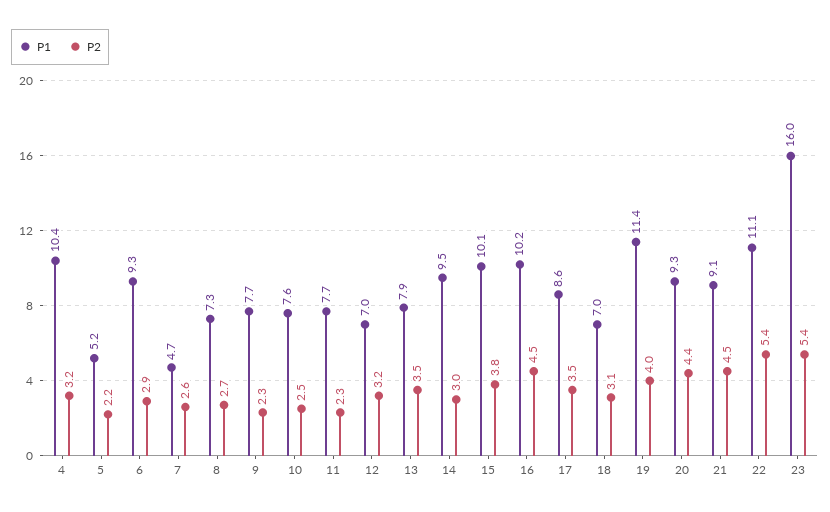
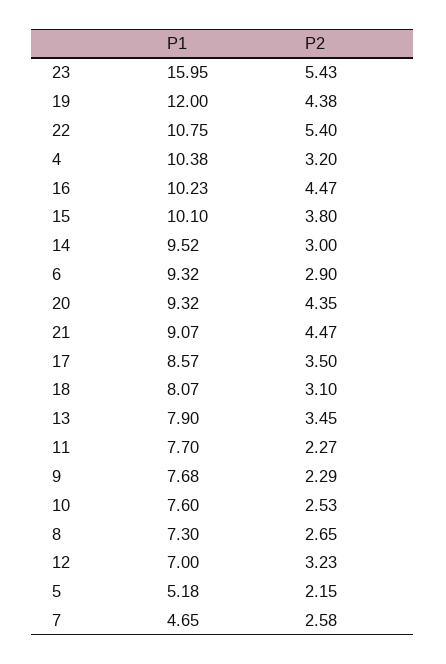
  {
    "P1": {
      "4": 10.38,
      "5": 5.18,
      "6": 9.32,
      "7": 4.65,
      "8": 7.3,
      "9": 7.68,
      "10": 7.6,
      "11": 7.7,
      "12": 7,
      "13": 7.9,
      "14": 9.52,
      "15": 10.1,
      "16": 10.23,
      "17": 8.57,
-     "18": 7,
+     "18": 8.07,
-     "19": 11.4,
+     "19": 12,
      "20": 9.32,
      "21": 9.07,
-     "22": 11.1,
+     "22": 10.75,
      "23": 15.95
    },
    "P2": {
      "4": 3.2,
      "5": 2.15,
      "6": 2.9,
      "7": 2.58,
      "8": 2.65,
      "9": 2.29,
      "10": 2.53,
      "11": 2.27,
      "12": 3.23,
      "13": 3.45,
      "14": 3,
      "15": 3.8,
      "16": 4.47,
      "17": 3.5,
      "18": 3.1,
-     "19": 4,
+     "19": 4.38,
      "20": 4.35,
      "21": 4.47,
      "22": 5.4,
      "23": 5.43
    }
  }

